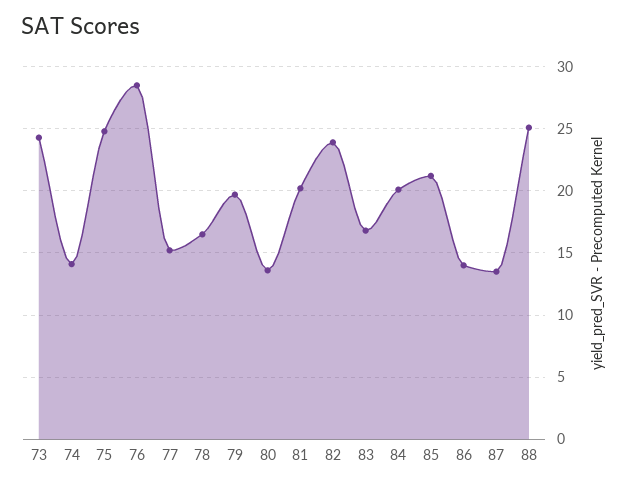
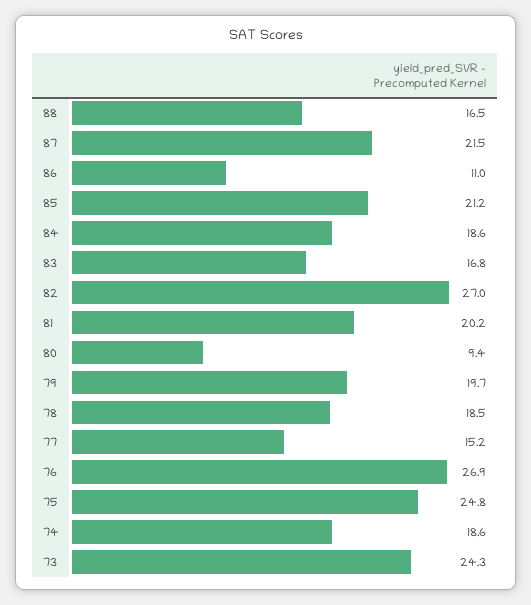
  {
    "73": 24.3,
-   "74": 14,
+   "74": 18.6,
    "75": 24.8,
-   "76": 28.5,
+   "76": 26.9,
    "77": 15.2,
-   "78": 16.5,
+   "78": 18.5,
    "79": 19.7,
-   "80": 13.5,
+   "80": 9.4,
    "81": 20.2,
-   "82": 24,
+   "82": 27,
    "83": 16.8,
-   "84": 20,
+   "84": 18.6,
    "85": 21.2,
-   "86": 14,
+   "86": 11,
-   "87": 13.5,
+   "87": 21.5,
-   "88": 25
+   "88": 16.5
  }

